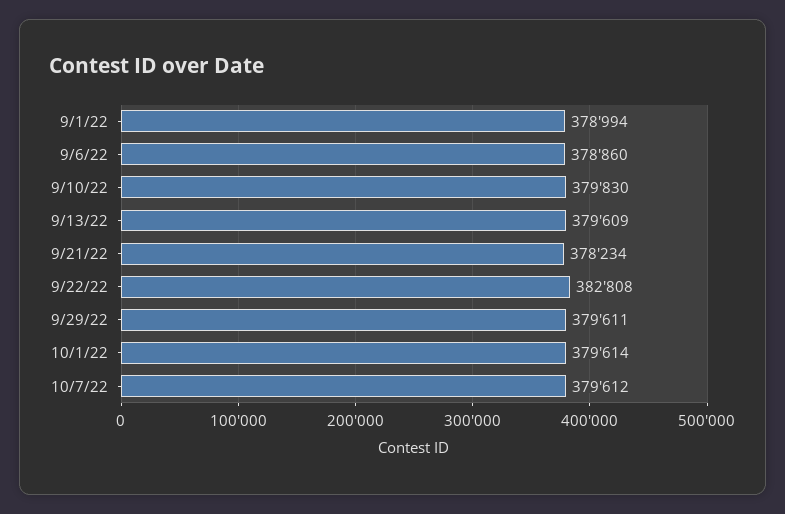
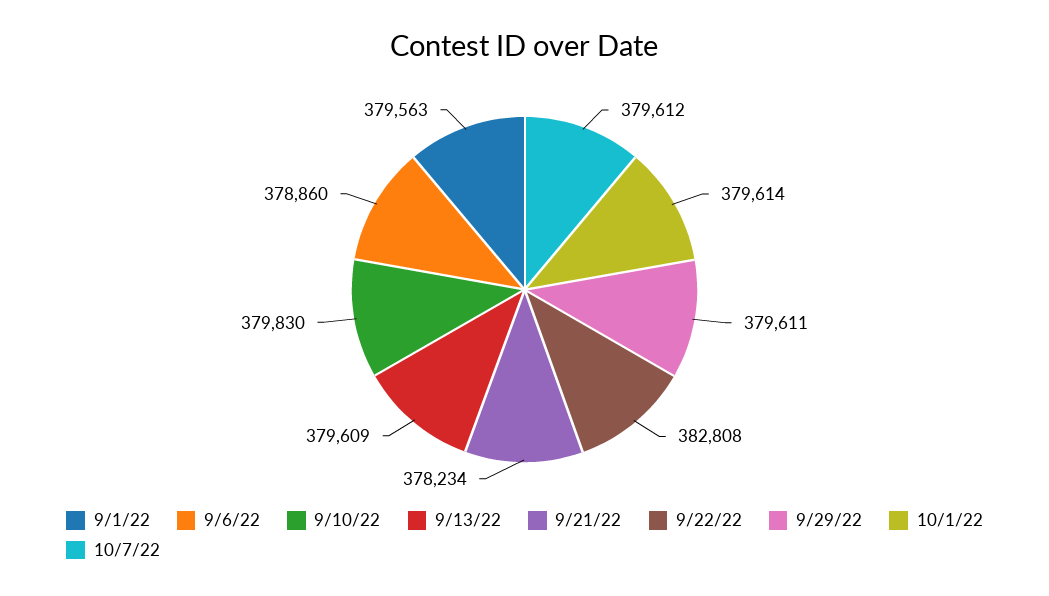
  {
-   "9/1/22": 378994,
+   "9/1/22": 379563,
    "9/6/22": 378860,
    "9/10/22": 379830,
    "9/13/22": 379609,
    "9/21/22": 378234,
    "9/22/22": 382808,
    "9/29/22": 379611,
    "10/1/22": 379614,
    "10/7/22": 379612
  }

